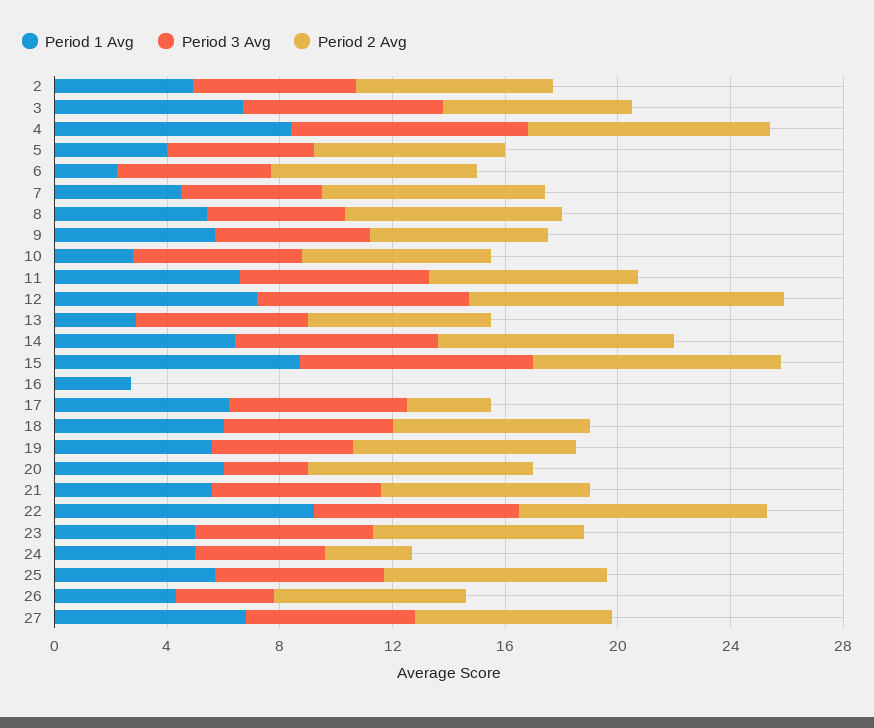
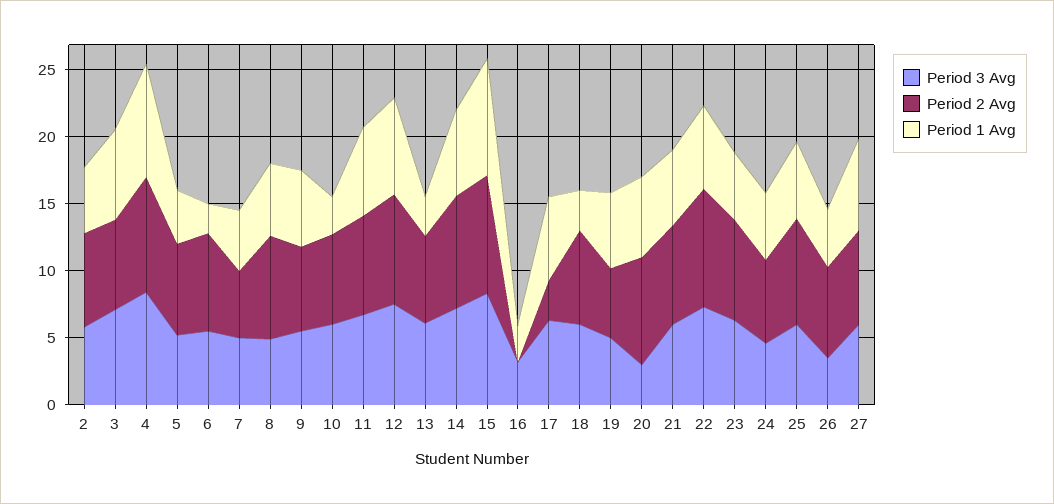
  {
    "Period 1 Avg": {
      "2": 5,
      "3": 7,
      "4": 8,
      "5": 4,
      "6": 2,
      "7": 5,
      "8": 5,
      "9": 6,
      "10": 3,
      "11": 7,
      "12": 7,
      "13": 3,
      "14": 6,
      "15": 9,
      "16": 3,
      "17": 6,
-     "18": 6,
+     "18": 3,
      "19": 6,
      "20": 6,
      "21": 6,
-     "22": 9,
+     "22": 6,
      "23": 5,
      "24": 5,
      "25": 6,
      "26": 4,
      "27": 7
    },
    "Period 3 Avg": {
      "2": 6,
      "3": 7,
      "4": 8,
      "5": 5,
      "6": 6,
      "7": 5,
      "8": 5,
      "9": 6,
      "10": 6,
      "11": 7,
      "12": 8,
      "13": 6,
      "14": 7,
      "15": 8,
-     "16": 0,
+     "16": 3,
      "17": 6,
      "18": 6,
      "19": 5,
      "20": 3,
      "21": 6,
      "22": 7,
      "23": 6,
      "24": 5,
      "25": 6,
      "26": 4,
      "27": 6
    },
    "Period 2 Avg": {
      "2": 7,
      "3": 7,
      "4": 9,
      "5": 7,
      "6": 7,
-     "7": 8,
+     "7": 5,
      "8": 8,
      "9": 6,
      "10": 7,
      "11": 7,
-     "12": 11,
+     "12": 8,
      "13": 7,
      "14": 8,
      "15": 9,
      "16": 0,
      "17": 3,
      "18": 7,
-     "19": 8,
+     "19": 5,
      "20": 8,
      "21": 7,
      "22": 9,
      "23": 8,
-     "24": 3,
+     "24": 6,
      "25": 8,
      "26": 7,
      "27": 7
    }
  }

